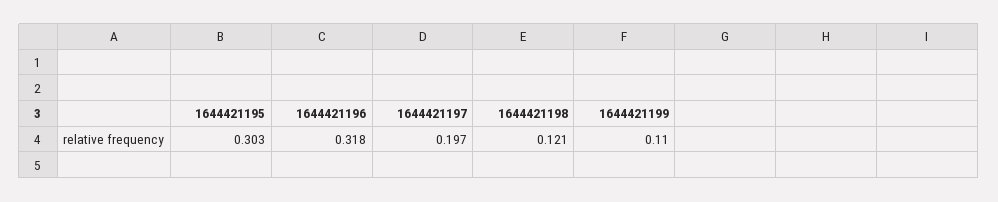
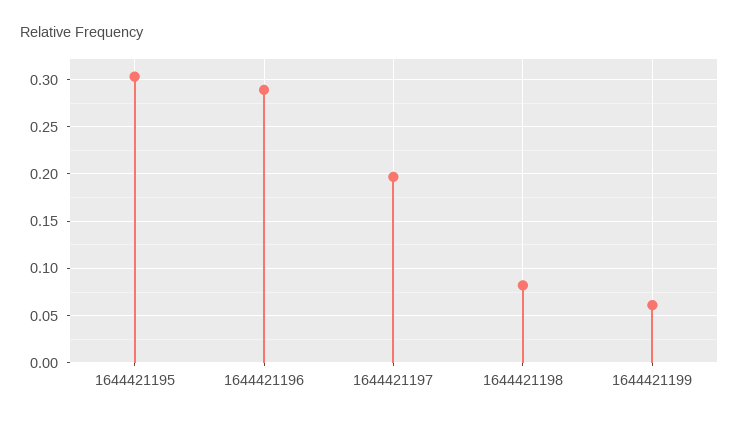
  {
    "1644421195": 0.303,
-   "1644421196": 0.318,
+   "1644421196": 0.29,
    "1644421197": 0.197,
-   "1644421198": 0.121,
+   "1644421198": 0.08,
-   "1644421199": 0.11
+   "1644421199": 0.06
  }

